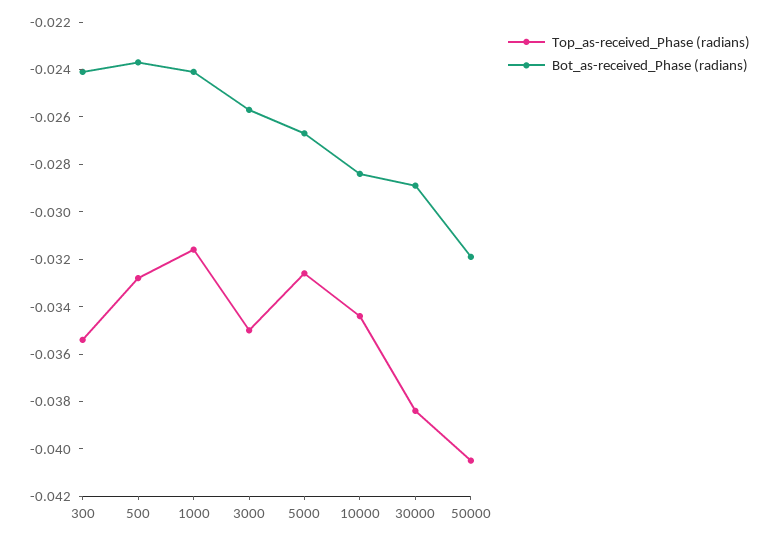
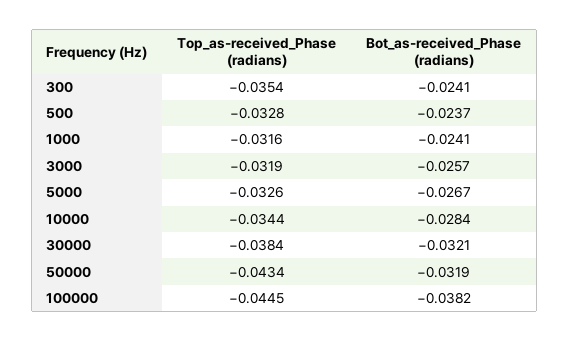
  {
    "Top_as-received_Phase (radians)": {
      "300": -0.0354,
      "500": -0.0328,
      "1000": -0.0316,
-     "3000": -0.035,
+     "3000": -0.0319,
      "5000": -0.0326,
      "10000": -0.0344,
      "30000": -0.0384,
-     "50000": -0.0405
+     "50000": -0.0434,
+     "100000": -0.0445
    },
    "Bot_as-received_Phase (radians)": {
      "300": -0.0241,
      "500": -0.0237,
      "1000": -0.0241,
      "3000": -0.0257,
      "5000": -0.0267,
      "10000": -0.0284,
-     "30000": -0.029,
+     "30000": -0.0321,
-     "50000": -0.0319
+     "50000": -0.0319,
+     "100000": -0.0382
    }
  }

